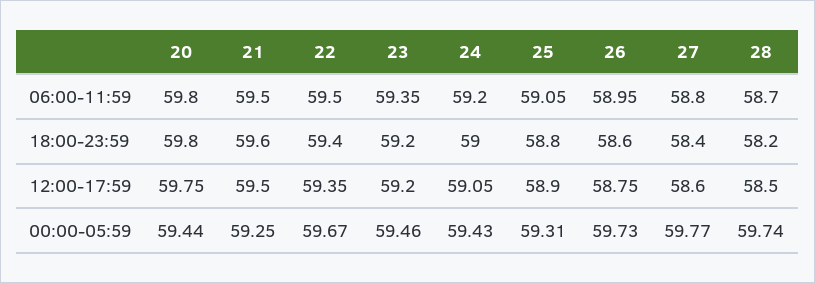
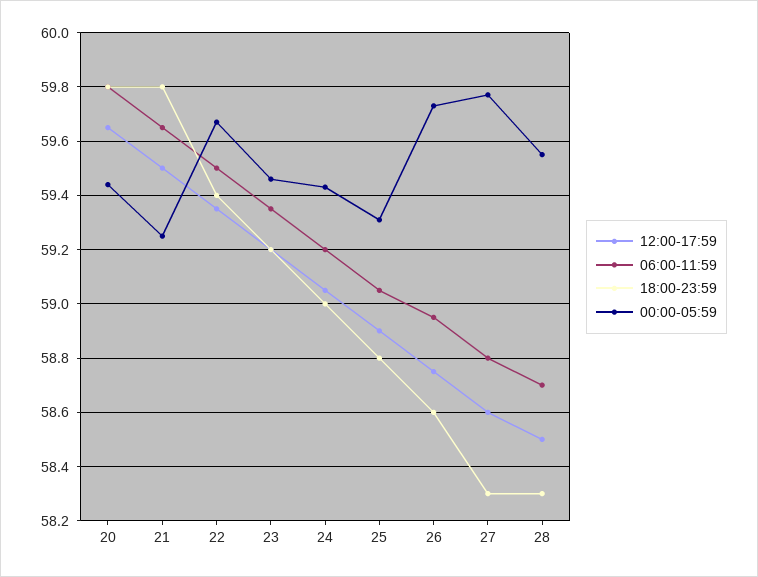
  {
    "06:00-11:59": {
      "20": 59.8,
-     "21": 59.5,
+     "21": 59.65,
      "22": 59.5,
      "23": 59.35,
      "24": 59.2,
      "25": 59.05,
      "26": 58.95,
      "27": 58.8,
      "28": 58.7
    },
    "18:00-23:59": {
      "20": 59.8,
-     "21": 59.6,
+     "21": 59.8,
      "22": 59.4,
      "23": 59.2,
      "24": 59,
      "25": 58.8,
      "26": 58.6,
-     "27": 58.4,
+     "27": 58.3,
-     "28": 58.2
+     "28": 58.3
    },
    "12:00-17:59": {
-     "20": 59.75,
+     "20": 59.65,
      "21": 59.5,
      "22": 59.35,
      "23": 59.2,
      "24": 59.05,
      "25": 58.9,
      "26": 58.75,
      "27": 58.6,
      "28": 58.5
    },
    "00:00-05:59": {
      "20": 59.44,
      "21": 59.25,
      "22": 59.67,
      "23": 59.46,
      "24": 59.43,
      "25": 59.31,
      "26": 59.73,
      "27": 59.77,
-     "28": 59.74
+     "28": 59.55
    }
  }

